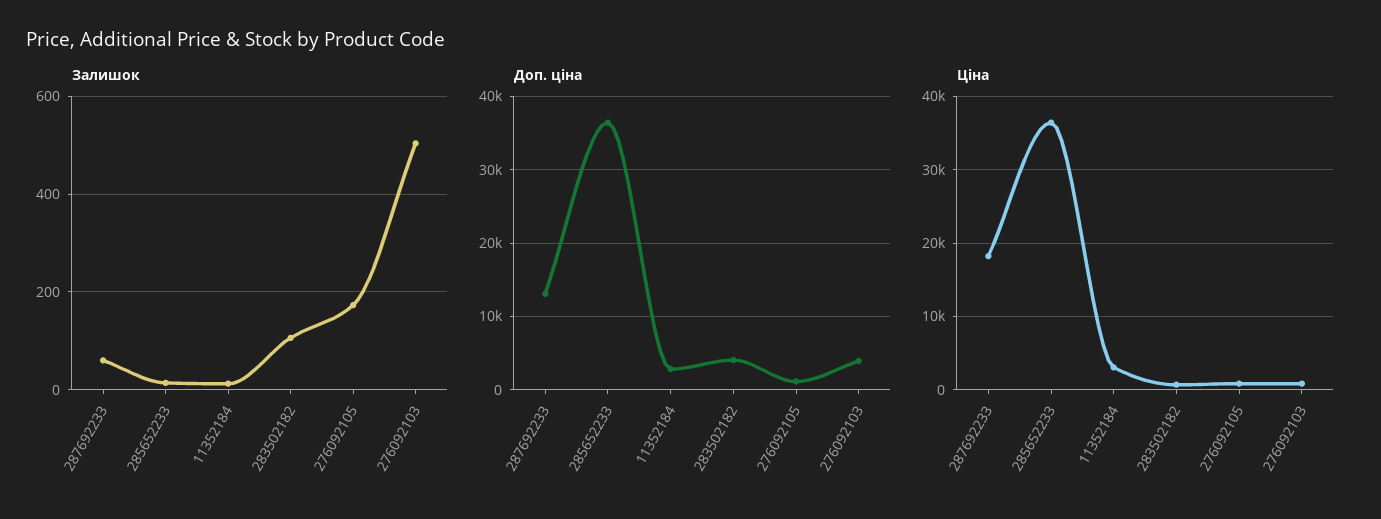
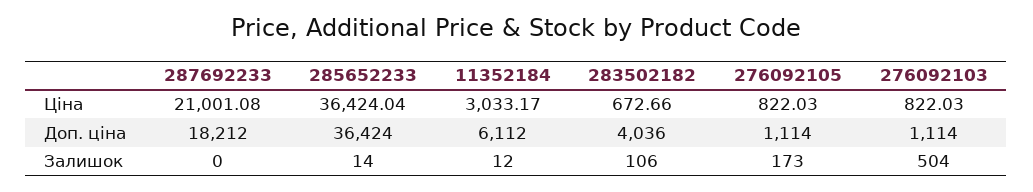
  {
    "Залишок": {
-     "287692233": 60,
+     "287692233": 0,
      "285652233": 14,
      "11352184": 12,
      "283502182": 106,
      "276092105": 173,
      "276092103": 504
    },
    "Доп. ціна": {
-     "287692233": 13000,
+     "287692233": 18212,
      "285652233": 36424,
-     "11352184": 3000,
+     "11352184": 6112,
      "283502182": 4036,
      "276092105": 1114,
-     "276092103": 4000
+     "276092103": 1114
    },
    "Ціна": {
-     "287692233": 18000,
+     "287692233": 21001.08,
      "285652233": 36424.04,
      "11352184": 3033.17,
      "283502182": 672.66,
      "276092105": 822.03,
      "276092103": 822.03
    }
  }

